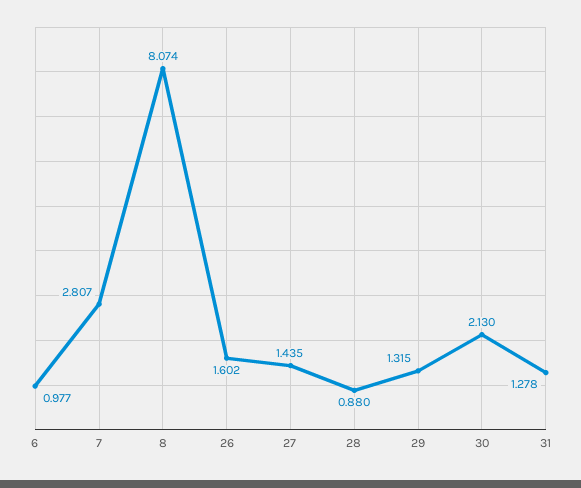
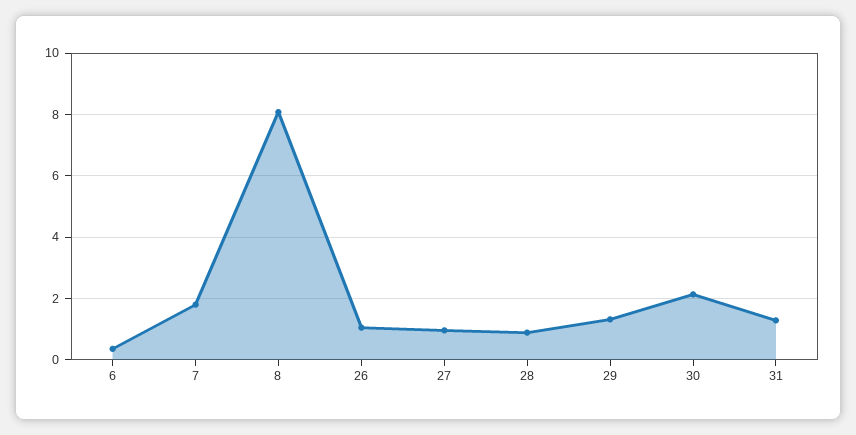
  {
-   "6": 0.977,
+   "6": 0.4,
-   "7": 2.807,
+   "7": 1.8,
    "8": 8.074,
-   "26": 1.602,
+   "26": 1,
-   "27": 1.435,
+   "27": 1,
    "28": 0.88,
    "29": 1.315,
    "30": 2.13,
    "31": 1.278
  }

